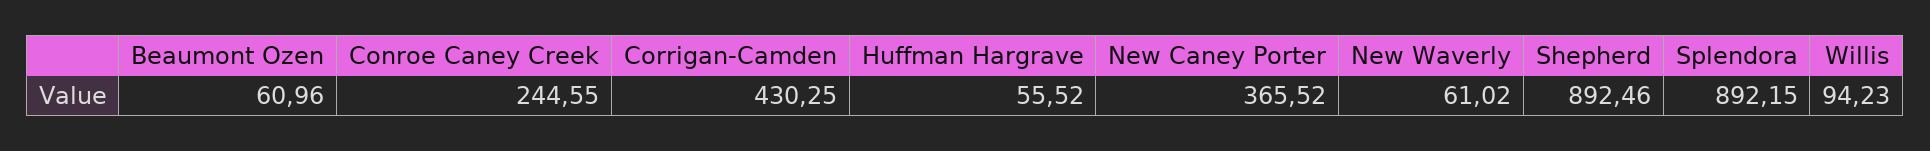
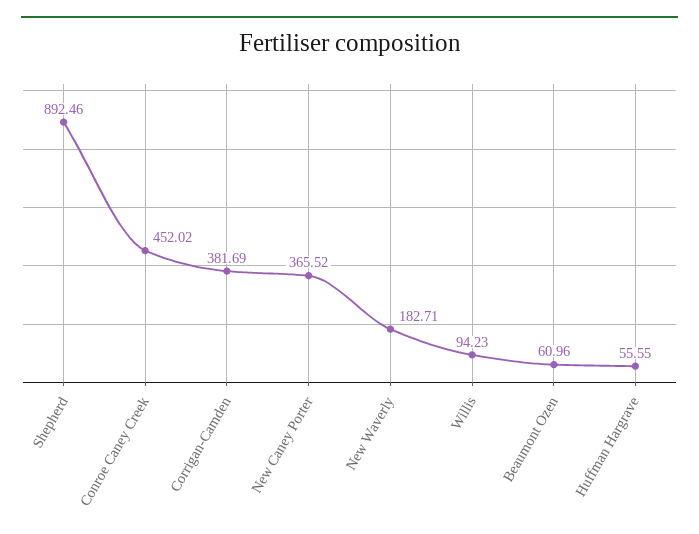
  {
    "Beaumont Ozen": 60.96,
-   "Conroe Caney Creek": 244.55,
+   "Conroe Caney Creek": 452.02,
-   "Corrigan-Camden": 430.25,
+   "Corrigan-Camden": 381.69,
-   "Huffman Hargrave": 55.52,
+   "Huffman Hargrave": 55.55,
    "New Caney Porter": 365.52,
-   "New Waverly": 61.02,
+   "New Waverly": 182.71,
    "Shepherd": 892.46,
-   "Splendora": 892.15,
    "Willis": 94.23
  }

